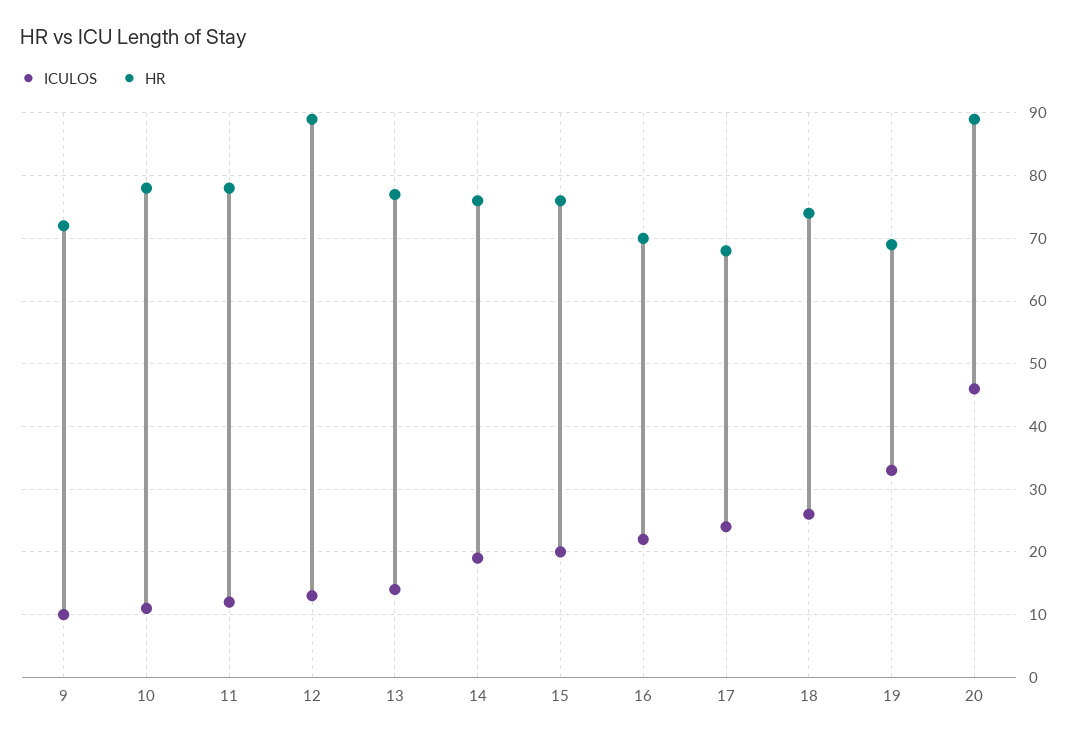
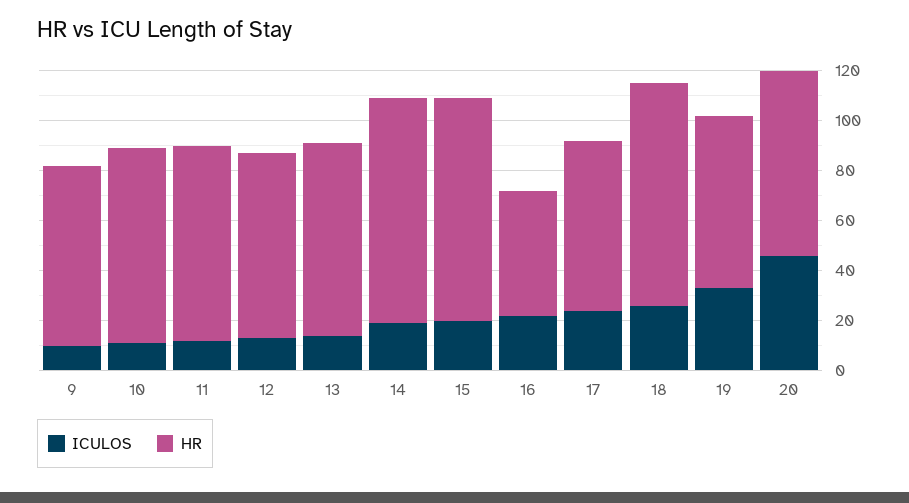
  {
    "ICULOS": {
      "9": 10,
      "10": 11,
      "11": 12,
      "12": 13,
      "13": 14,
      "14": 19,
      "15": 20,
      "16": 22,
      "17": 24,
      "18": 26,
      "19": 33,
      "20": 46
    },
    "HR": {
      "9": 72,
      "10": 78,
      "11": 78,
-     "12": 89,
+     "12": 75,
      "13": 77,
-     "14": 76,
+     "14": 90,
-     "15": 76,
+     "15": 90,
-     "16": 70,
+     "16": 50,
      "17": 68,
-     "18": 74,
+     "18": 90,
      "19": 69,
-     "20": 89
+     "20": 75
    }
  }

